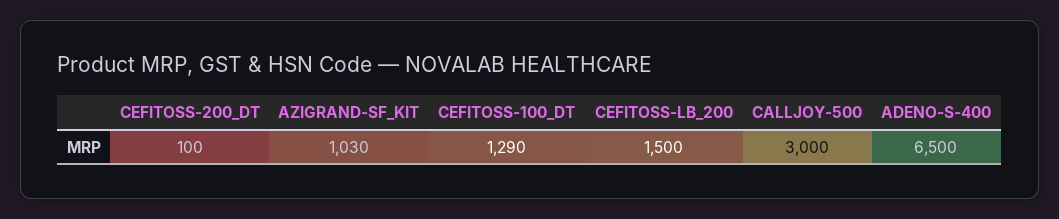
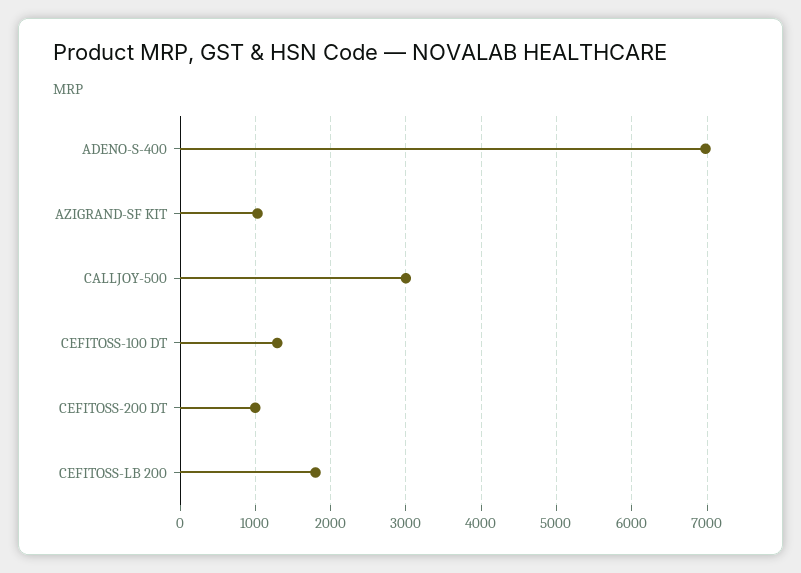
  {
-   "CEFITOSS-200_DT": 100,
+   "CEFITOSS-200_DT": 1000,
    "AZIGRAND-SF_KIT": 1030,
    "CEFITOSS-100_DT": 1290,
-   "CEFITOSS-LB_200": 1500,
+   "CEFITOSS-LB_200": 1800,
    "CALLJOY-500": 3000,
-   "ADENO-S-400": 6500
+   "ADENO-S-400": 7000
  }

